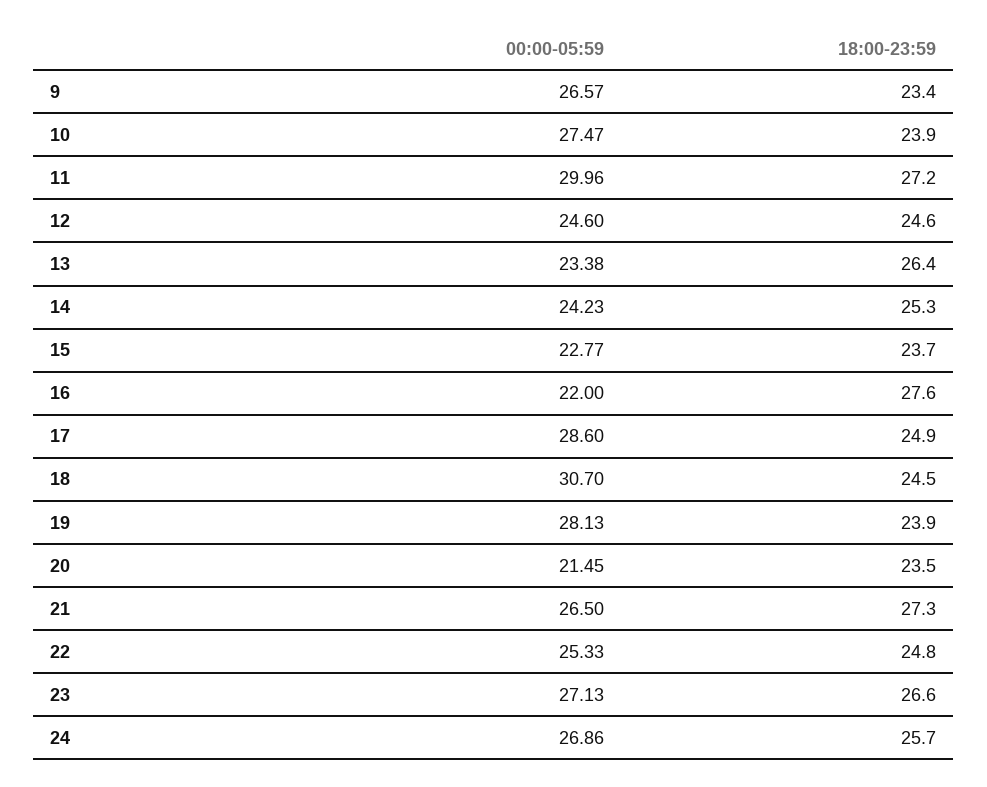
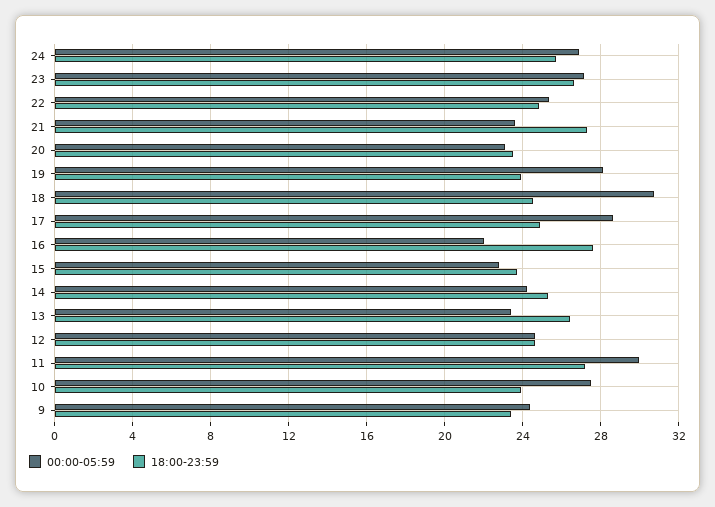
  {
    "00:00-05:59": {
-     "9": 26.57,
+     "9": 24.5,
      "10": 27.47,
      "11": 29.96,
      "12": 24.6,
      "13": 23.38,
      "14": 24.23,
      "15": 22.77,
      "16": 22,
      "17": 28.6,
      "18": 30.7,
      "19": 28.13,
-     "20": 21.45,
+     "20": 23,
-     "21": 26.5,
+     "21": 23.5,
      "22": 25.33,
      "23": 27.13,
      "24": 26.86
    },
    "18:00-23:59": {
      "9": 23.4,
      "10": 23.9,
      "11": 27.2,
      "12": 24.6,
      "13": 26.4,
      "14": 25.3,
      "15": 23.7,
      "16": 27.6,
      "17": 24.9,
      "18": 24.5,
      "19": 23.9,
      "20": 23.5,
      "21": 27.3,
      "22": 24.8,
      "23": 26.6,
      "24": 25.7
    }
  }

